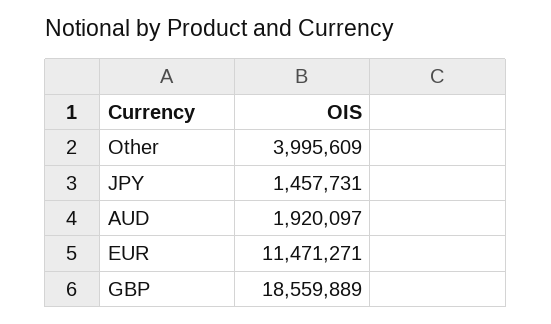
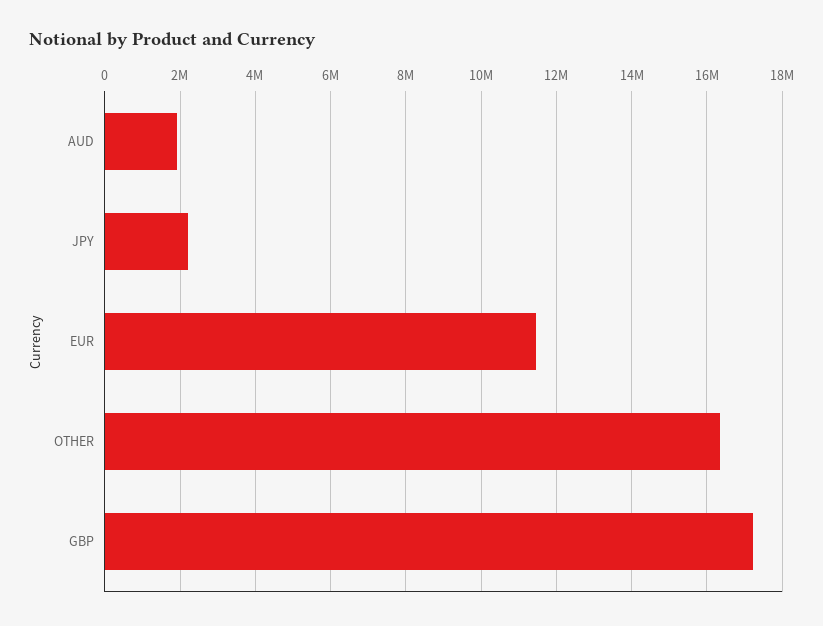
  {
-   "Other": 3995609,
+   "Other": 16400000,
-   "JPY": 1457731,
+   "JPY": 2200000,
    "AUD": 1920097,
    "EUR": 11471271,
-   "GBP": 18559889
+   "GBP": 17200000
  }

